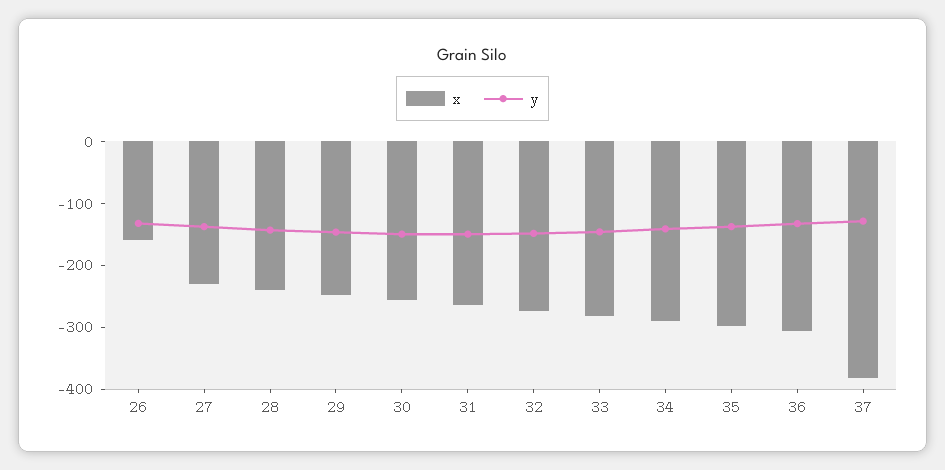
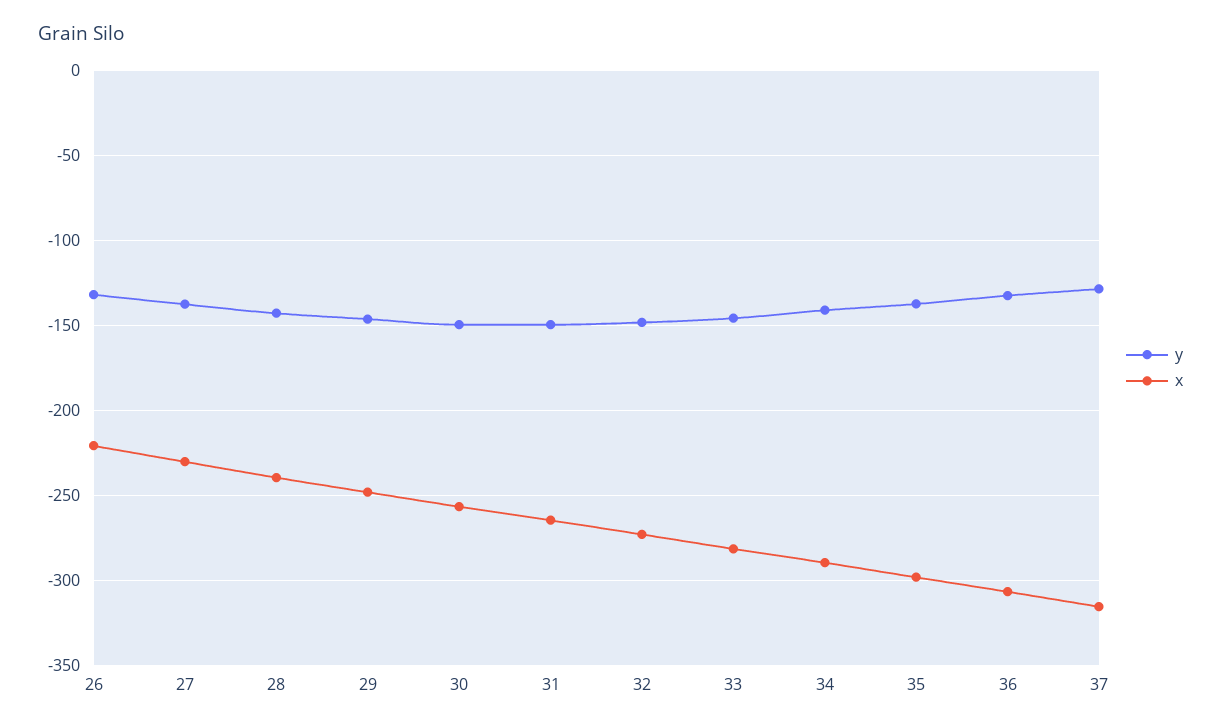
  {
    "x": {
-     "26": -160,
+     "26": -220,
      "27": -230,
      "28": -240,
      "29": -250,
      "30": -255,
      "31": -265,
      "32": -275,
      "33": -280,
      "34": -290,
      "35": -300,
      "36": -305,
-     "37": -380
+     "37": -315
    },
    "y": {
      "26": -130,
      "27": -140,
      "28": -145,
      "29": -145,
      "30": -150,
      "31": -150,
      "32": -150,
      "33": -145,
      "34": -140,
      "35": -135,
      "36": -135,
      "37": -130
    }
  }

